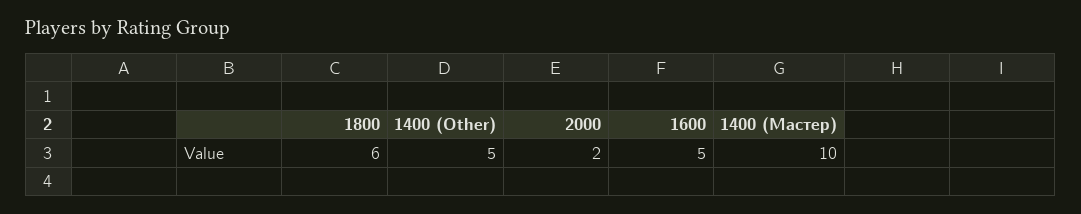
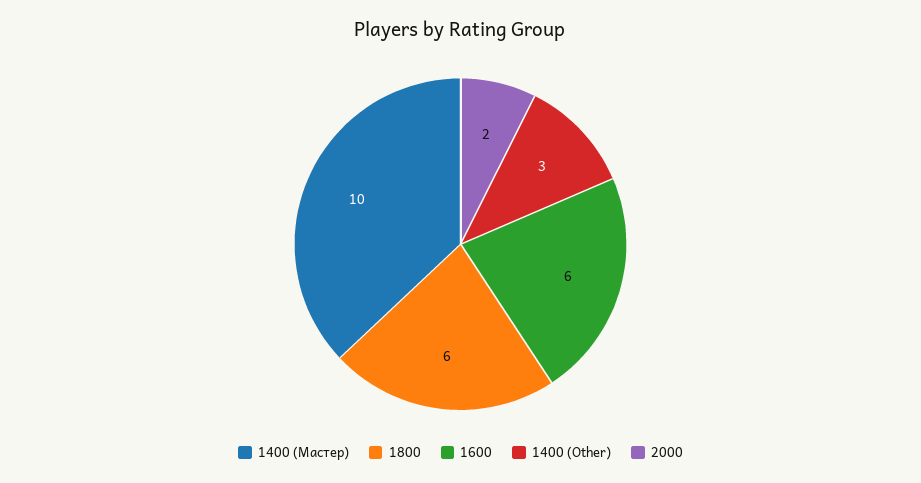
  {
    "1800": 6,
-   "1400 (Other)": 5,
+   "1400 (Other)": 3,
    "2000": 2,
-   "1600": 5,
+   "1600": 6,
    "1400 (Мастер)": 10
  }

